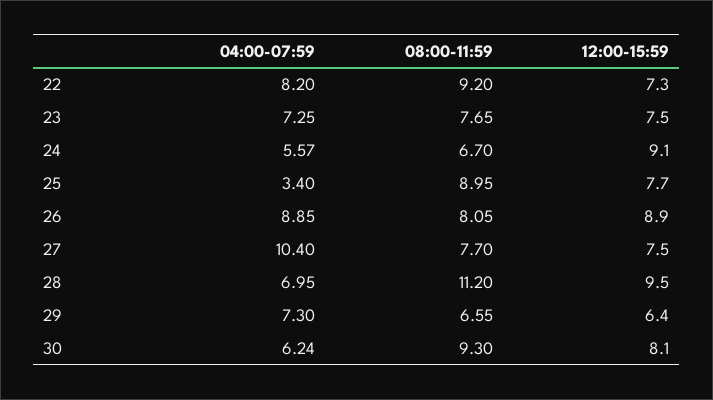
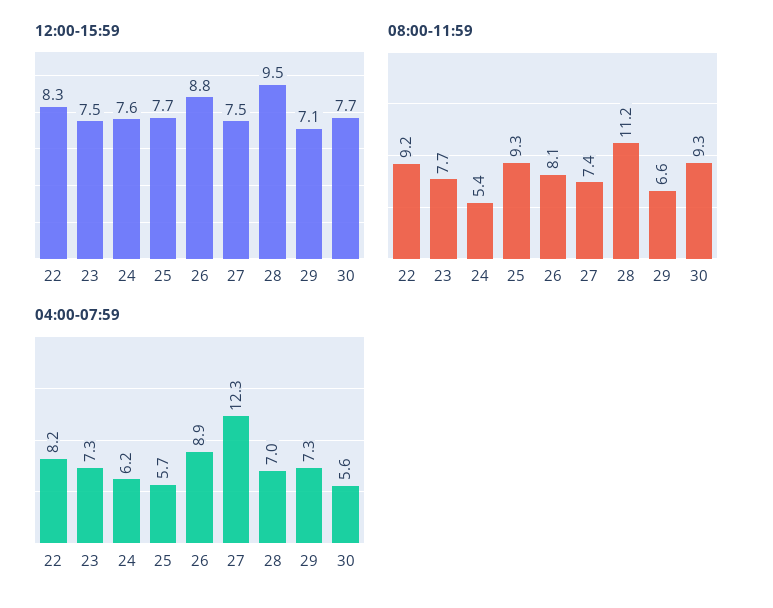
  {
    "04:00-07:59": {
      "22": 8.2,
      "23": 7.25,
-     "24": 5.57,
+     "24": 6.2,
-     "25": 3.4,
+     "25": 5.7,
      "26": 8.85,
-     "27": 10.4,
+     "27": 12.3,
      "28": 6.95,
      "29": 7.3,
-     "30": 6.24
+     "30": 5.6
    },
    "08:00-11:59": {
      "22": 9.2,
      "23": 7.65,
-     "24": 6.7,
+     "24": 5.4,
-     "25": 8.95,
+     "25": 9.3,
      "26": 8.05,
-     "27": 7.7,
+     "27": 7.4,
      "28": 11.2,
      "29": 6.55,
      "30": 9.3
    },
    "12:00-15:59": {
-     "22": 7.3,
+     "22": 8.3,
      "23": 7.5,
-     "24": 9.1,
+     "24": 7.6,
      "25": 7.7,
-     "26": 8.9,
+     "26": 8.8,
      "27": 7.5,
      "28": 9.5,
-     "29": 6.4,
+     "29": 7.1,
-     "30": 8.1
+     "30": 7.7
    }
  }

